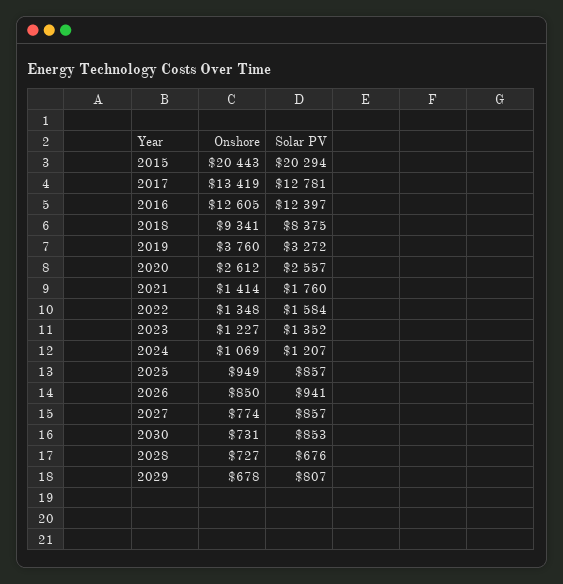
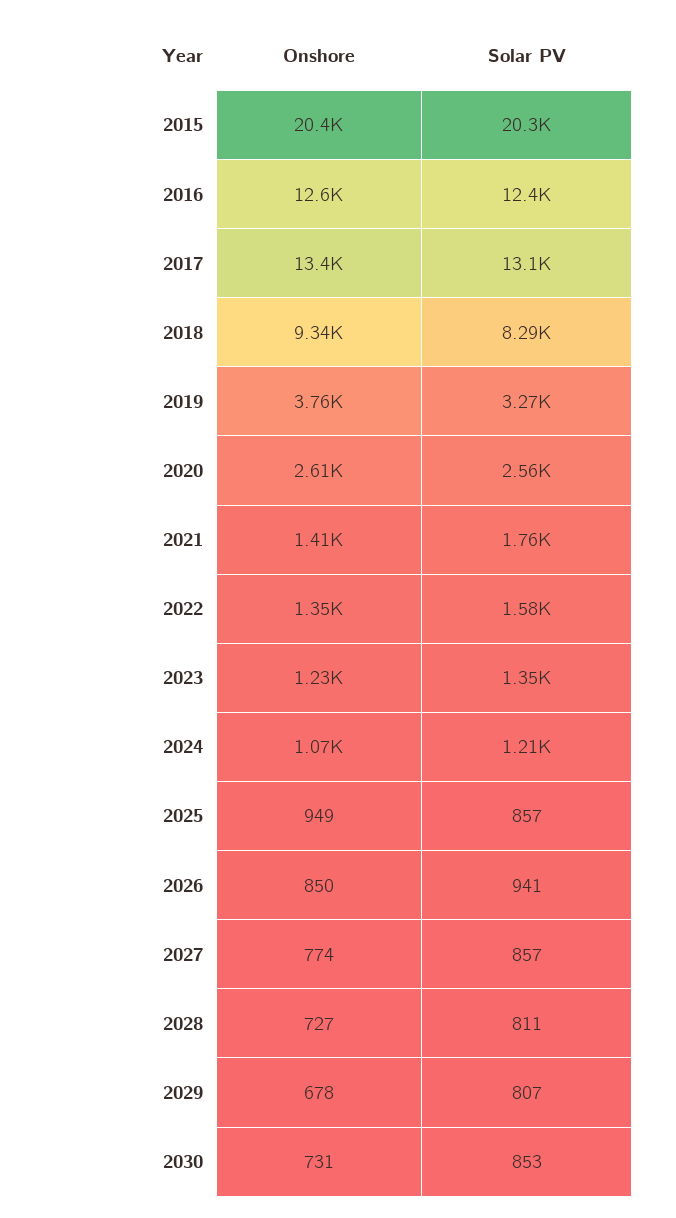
  {
    "Onshore": {
      "2015": 20443,
      "2017": 13419,
      "2016": 12605,
      "2018": 9341,
      "2019": 3760,
      "2020": 2612,
      "2021": 1414,
      "2022": 1348,
      "2023": 1227,
      "2024": 1069,
      "2025": 949,
      "2026": 850,
      "2027": 774,
      "2030": 731,
      "2028": 727,
      "2029": 678
    },
    "Solar PV": {
      "2015": 20294,
-     "2017": 12781,
+     "2017": 13100,
      "2016": 12397,
-     "2018": 8375,
+     "2018": 8290,
      "2019": 3272,
      "2020": 2557,
      "2021": 1760,
      "2022": 1584,
      "2023": 1352,
      "2024": 1207,
      "2025": 857,
      "2026": 941,
      "2027": 857,
      "2030": 853,
-     "2028": 676,
+     "2028": 811,
      "2029": 807
    }
  }

